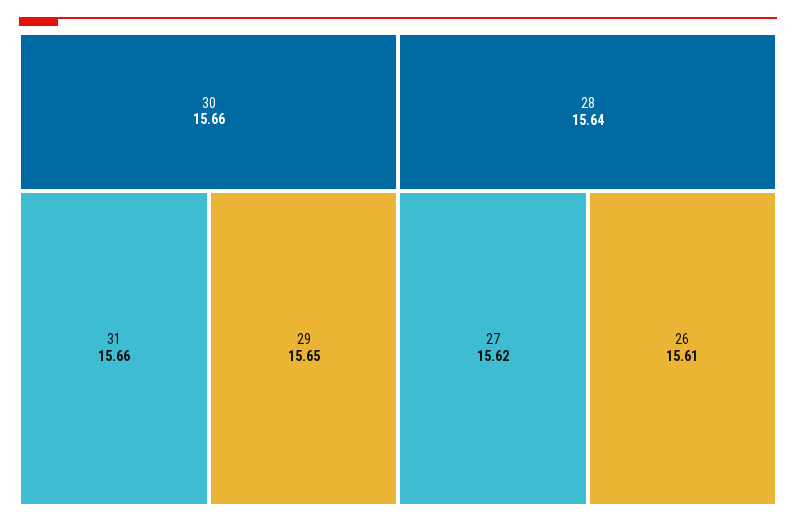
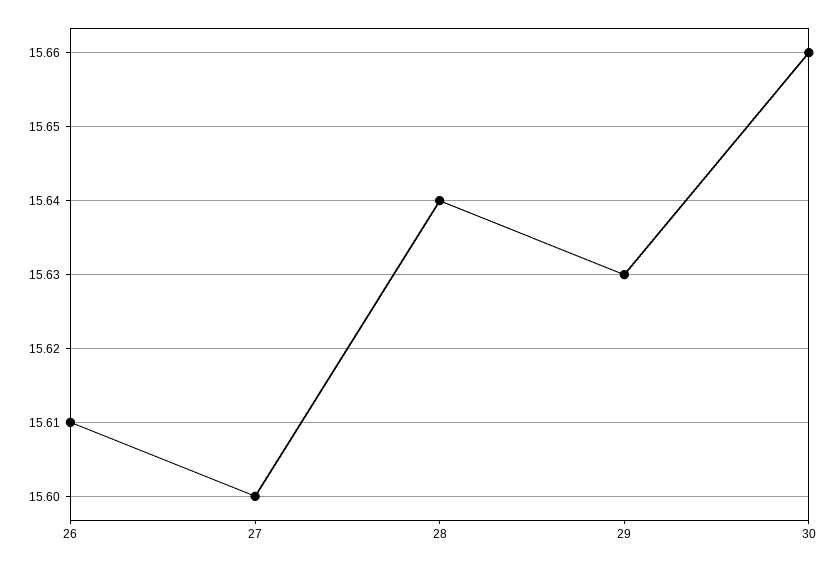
  {
    "30": 15.66,
-   "31": 15.66,
-   "29": 15.65,
+   "29": 15.63,
    "28": 15.64,
-   "27": 15.62,
+   "27": 15.6,
    "26": 15.61
  }

